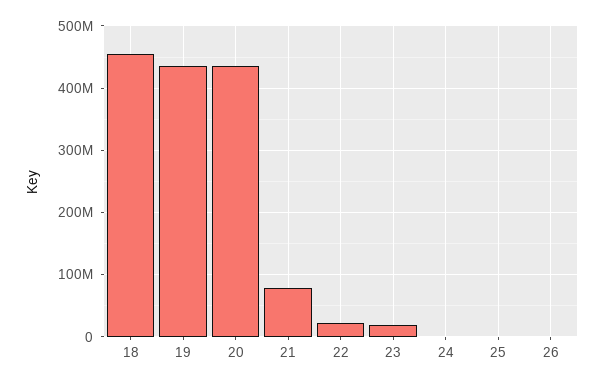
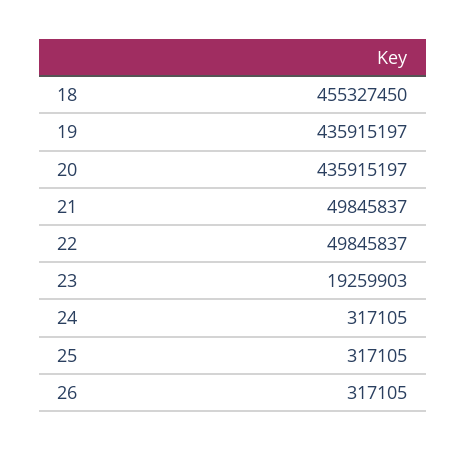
  {
    "18": 455327450,
    "19": 435915197,
    "20": 435915197,
-   "21": 80000000,
+   "21": 49845837,
-   "22": 20000000,
+   "22": 49845837,
    "23": 19259903,
    "24": 317105,
    "25": 317105,
    "26": 317105
  }

